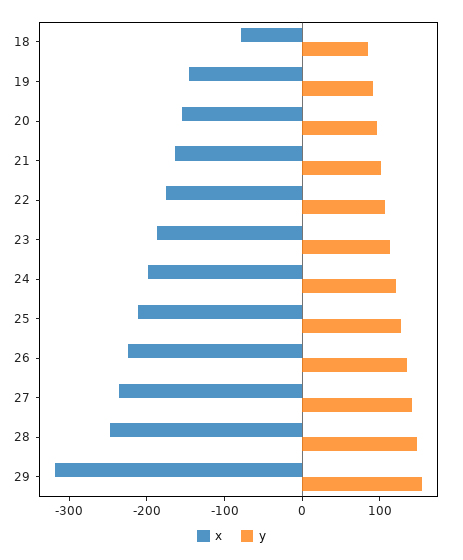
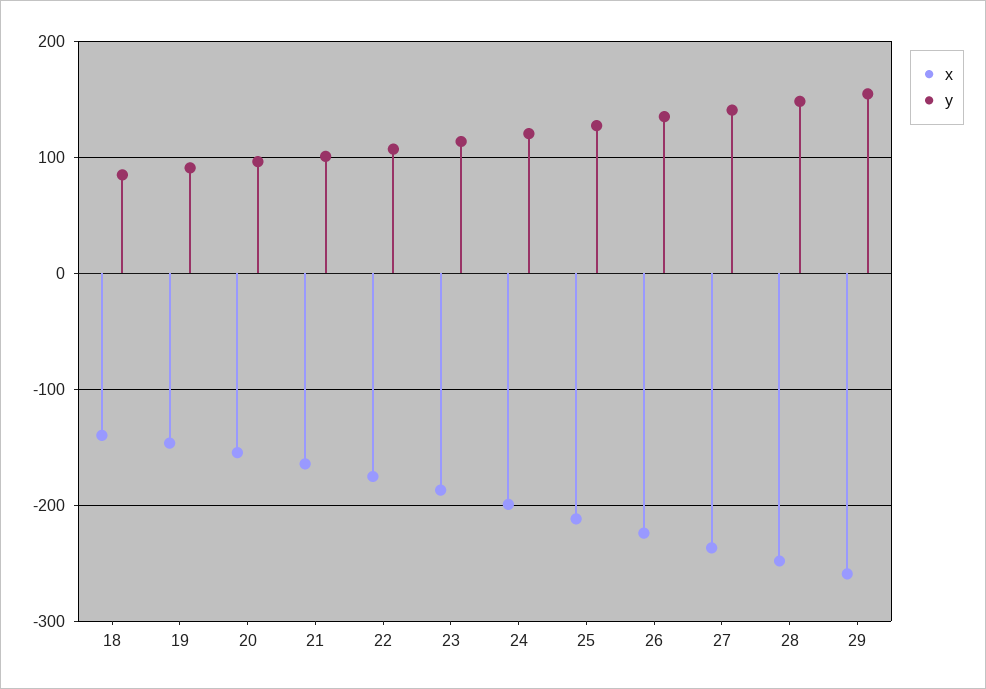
  {
    "x": {
-     "18": -80,
+     "18": -140,
      "19": -150,
      "20": -150,
      "21": -160,
      "22": -180,
      "23": -190,
      "24": -200,
      "25": -210,
      "26": -220,
      "27": -240,
      "28": -250,
-     "29": -320
+     "29": -260
    },
    "y": {
      "18": 80,
      "19": 90,
      "20": 100,
      "21": 100,
      "22": 110,
      "23": 110,
      "24": 120,
      "25": 130,
      "26": 140,
      "27": 140,
      "28": 150,
      "29": 150
    }
  }

